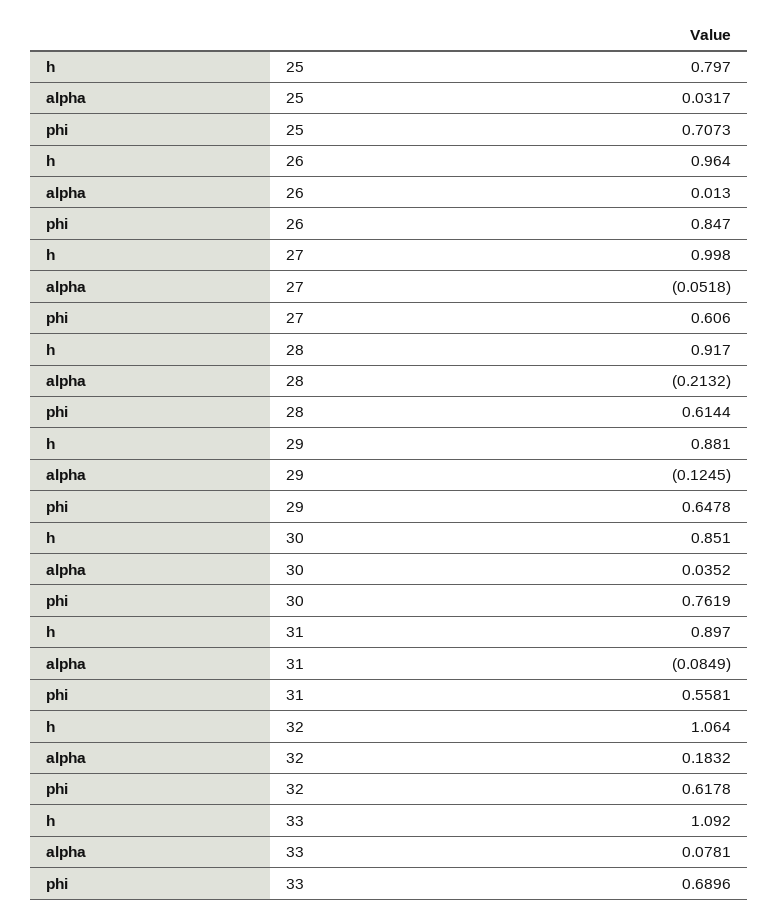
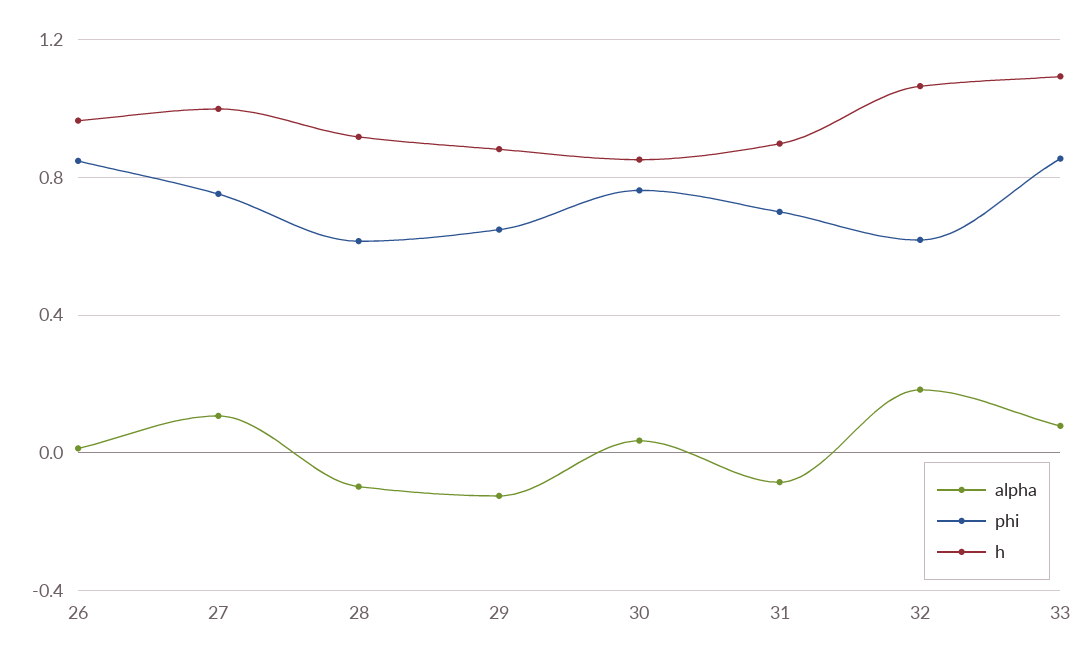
  {
    "h": {
-     "25": 0.797,
      "26": 0.964,
      "27": 0.998,
      "28": 0.917,
      "29": 0.881,
      "30": 0.851,
      "31": 0.897,
      "32": 1.064,
      "33": 1.092
    },
    "alpha": {
-     "25": 0.0317,
      "26": 0.013,
-     "27": -0.0518,
+     "27": 0.1,
-     "28": -0.2132,
+     "28": -0.1,
      "29": -0.1245,
      "30": 0.0352,
      "31": -0.0849,
      "32": 0.1832,
      "33": 0.0781
    },
    "phi": {
-     "25": 0.7073,
      "26": 0.847,
-     "27": 0.606,
+     "27": 0.75,
      "28": 0.6144,
      "29": 0.6478,
      "30": 0.7619,
-     "31": 0.5581,
+     "31": 0.7,
      "32": 0.6178,
-     "33": 0.6896
+     "33": 0.85
    }
  }

